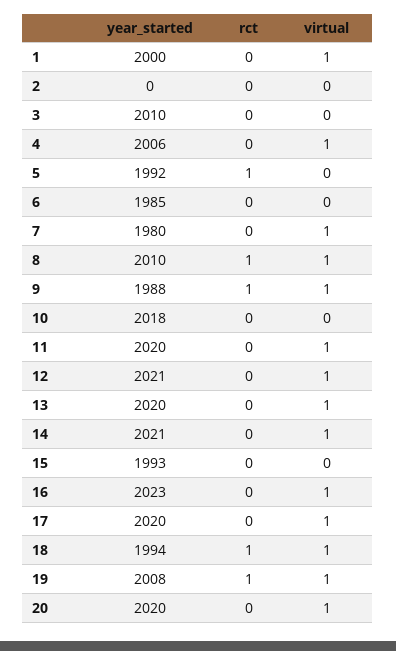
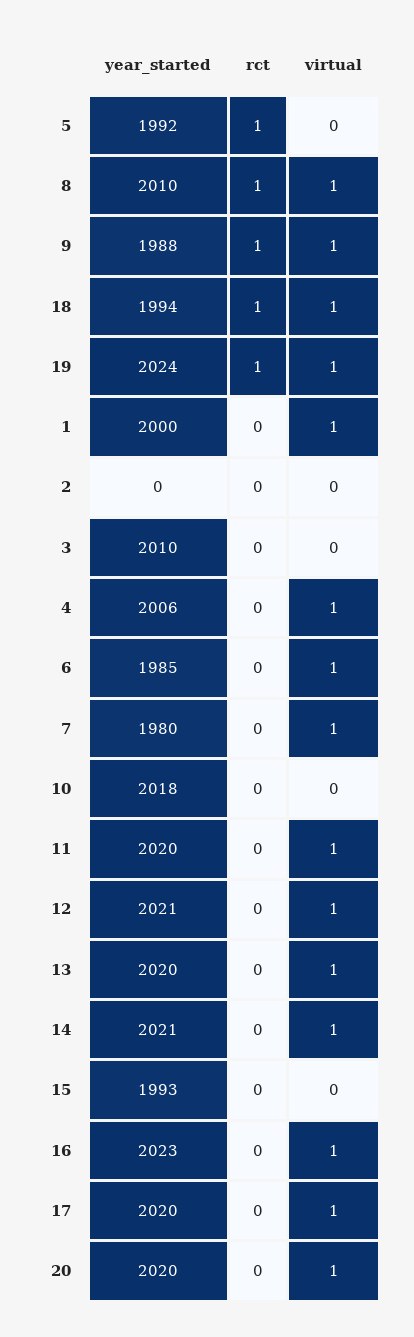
  {
    "year_started": {
      "1": 2000,
      "2": 0,
      "3": 2010,
      "4": 2006,
      "5": 1992,
      "6": 1985,
      "7": 1980,
      "8": 2010,
      "9": 1988,
      "10": 2018,
      "11": 2020,
      "12": 2021,
      "13": 2020,
      "14": 2021,
      "15": 1993,
      "16": 2023,
      "17": 2020,
      "18": 1994,
-     "19": 2008,
+     "19": 2024,
      "20": 2020
    },
    "rct": {
      "1": 0,
      "2": 0,
      "3": 0,
      "4": 0,
      "5": 1,
      "6": 0,
      "7": 0,
      "8": 1,
      "9": 1,
      "10": 0,
      "11": 0,
      "12": 0,
      "13": 0,
      "14": 0,
      "15": 0,
      "16": 0,
      "17": 0,
      "18": 1,
      "19": 1,
      "20": 0
    },
    "virtual": {
      "1": 1,
      "2": 0,
      "3": 0,
      "4": 1,
      "5": 0,
-     "6": 0,
+     "6": 1,
      "7": 1,
      "8": 1,
      "9": 1,
      "10": 0,
      "11": 1,
      "12": 1,
      "13": 1,
      "14": 1,
      "15": 0,
      "16": 1,
      "17": 1,
      "18": 1,
      "19": 1,
      "20": 1
    }
  }

